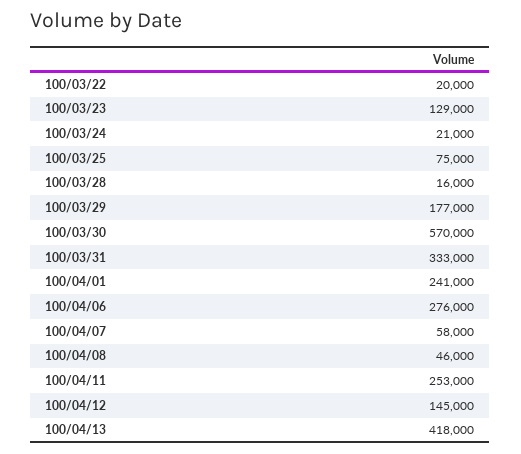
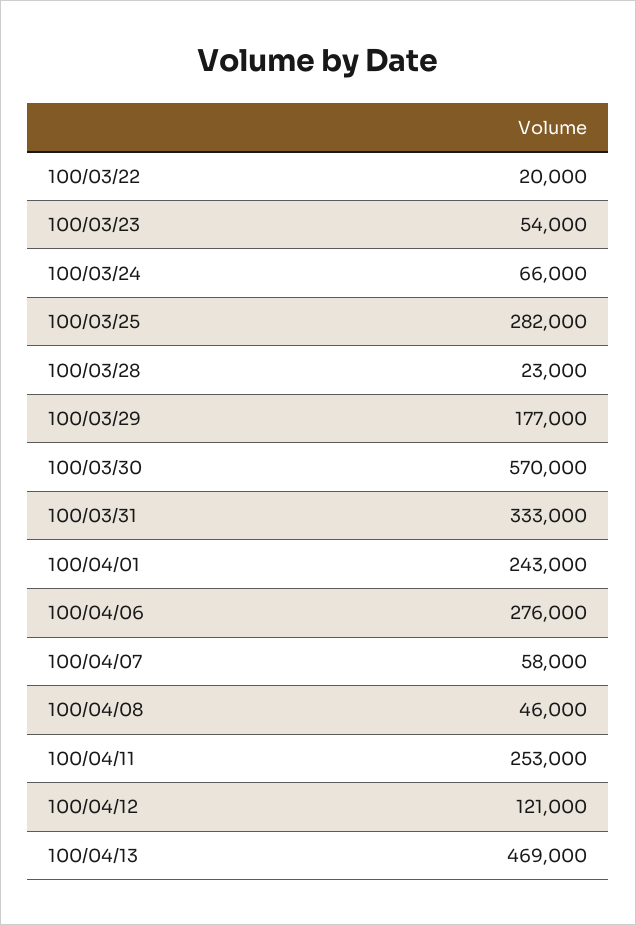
  {
    "100/03/22": 20000,
-   "100/03/23": 129000,
+   "100/03/23": 54000,
-   "100/03/24": 21000,
+   "100/03/24": 66000,
-   "100/03/25": 75000,
+   "100/03/25": 282000,
-   "100/03/28": 16000,
+   "100/03/28": 23000,
    "100/03/29": 177000,
    "100/03/30": 570000,
    "100/03/31": 333000,
-   "100/04/01": 241000,
+   "100/04/01": 243000,
    "100/04/06": 276000,
    "100/04/07": 58000,
    "100/04/08": 46000,
    "100/04/11": 253000,
-   "100/04/12": 145000,
+   "100/04/12": 121000,
-   "100/04/13": 418000
+   "100/04/13": 469000
  }

